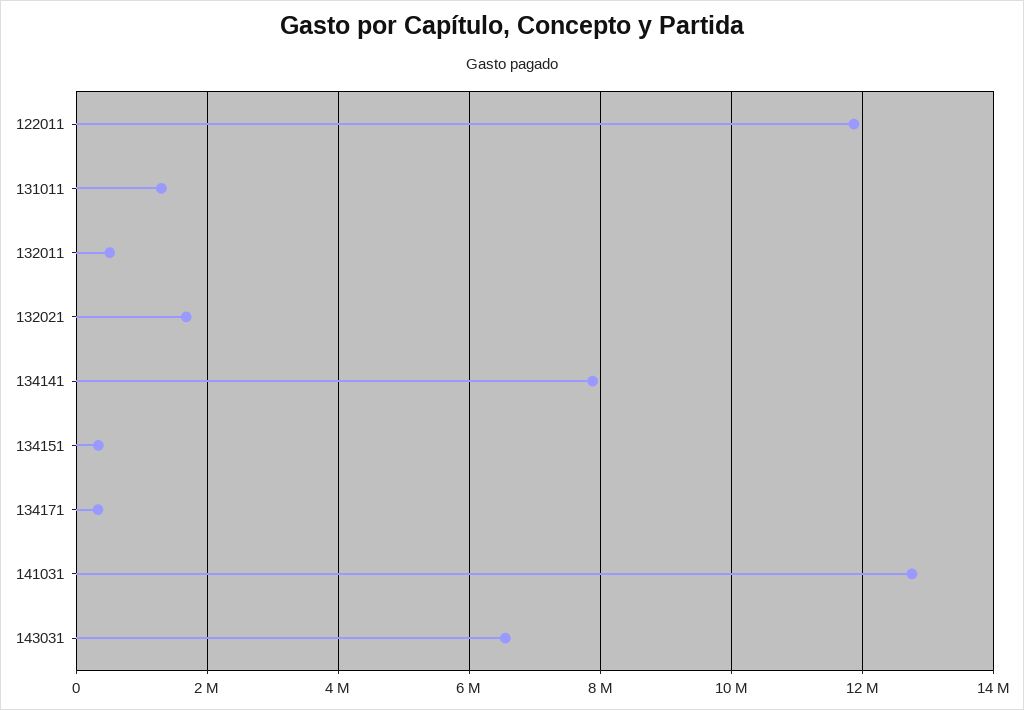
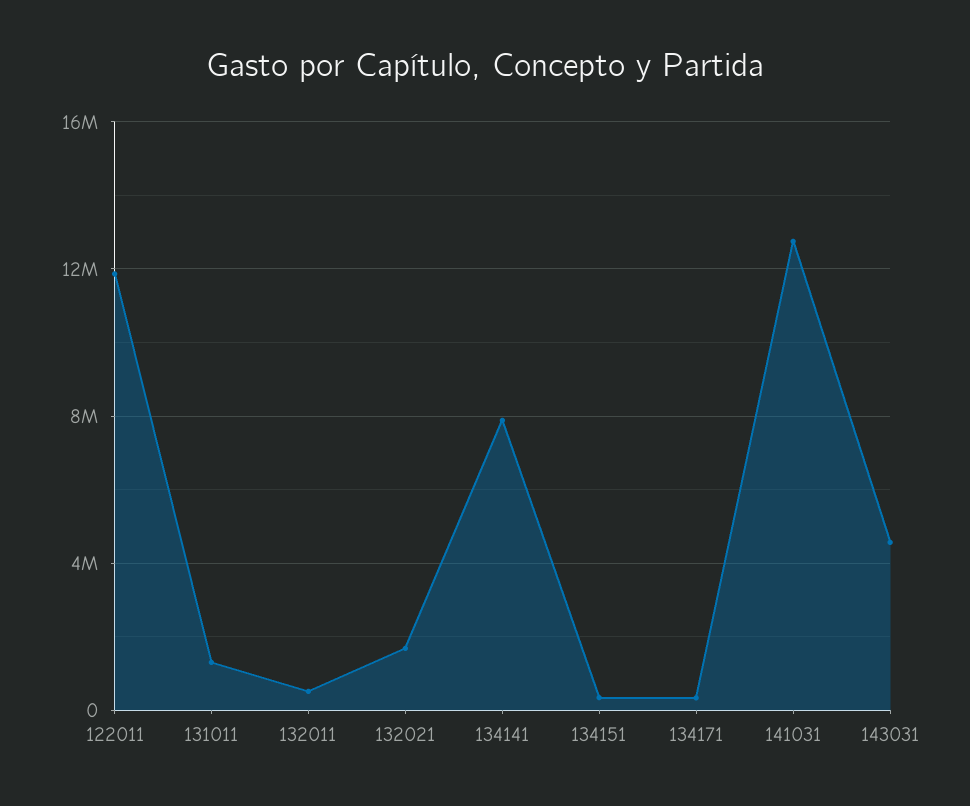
  {
    "122011": 11800000,
    "131011": 1200000,
    "132011": 600000,
    "132021": 1600000,
    "134141": 7800000,
    "134151": 400000,
    "134171": 400000,
    "141031": 12800000,
-   "143031": 6600000
+   "143031": 4500000
  }

